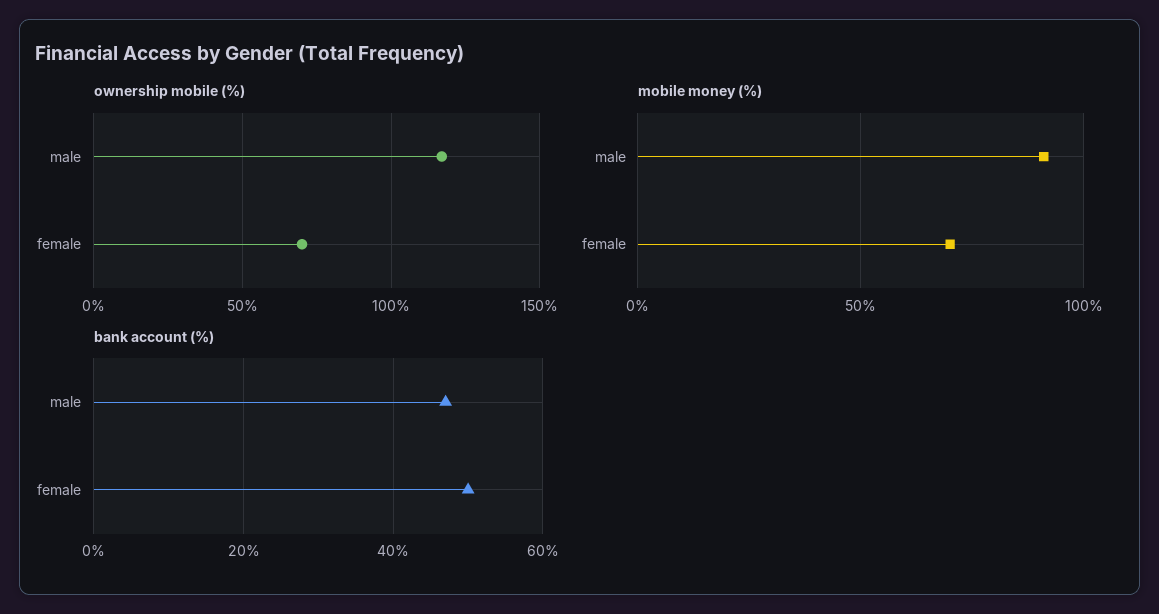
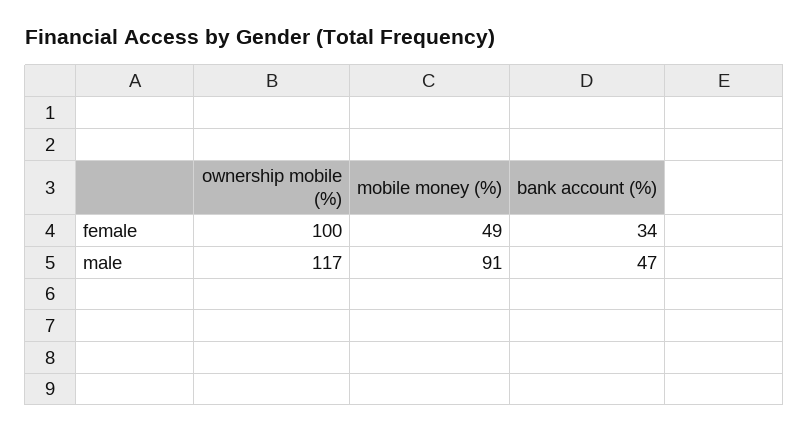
  {
    "ownership mobile (%)": {
      "male": 117,
-     "female": 70
+     "female": 100
    },
    "mobile money (%)": {
      "male": 91,
-     "female": 70
+     "female": 49
    },
    "bank account (%)": {
      "male": 47,
-     "female": 50
+     "female": 34
    }
  }

